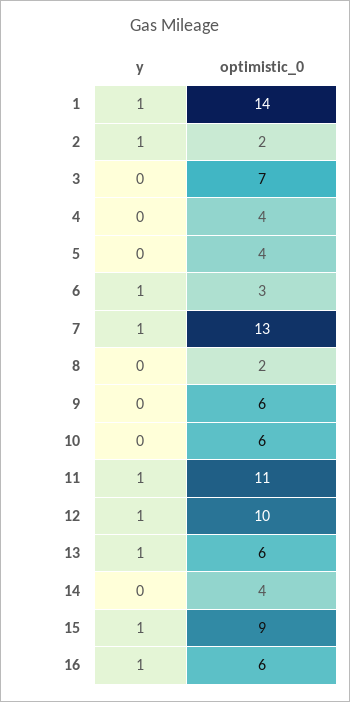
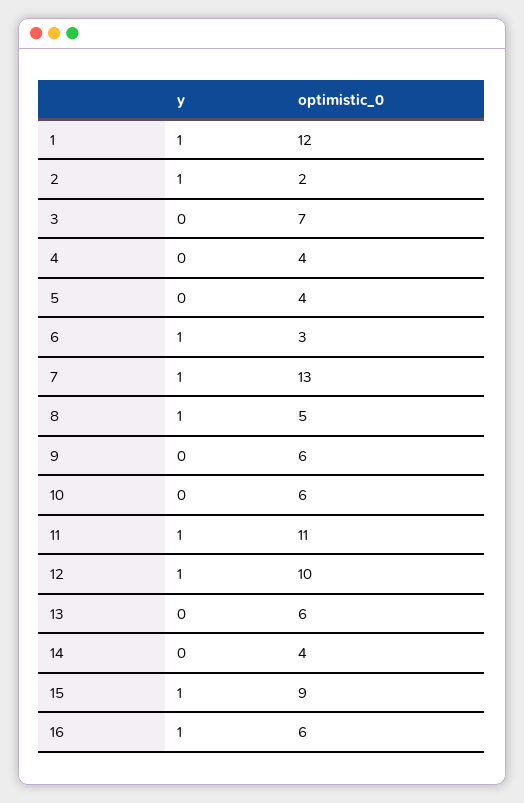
  {
    "y": {
      "1": 1,
      "2": 1,
      "3": 0,
      "4": 0,
      "5": 0,
      "6": 1,
      "7": 1,
-     "8": 0,
+     "8": 1,
      "9": 0,
      "10": 0,
      "11": 1,
      "12": 1,
-     "13": 1,
+     "13": 0,
      "14": 0,
      "15": 1,
      "16": 1
    },
    "optimistic_0": {
-     "1": 14,
+     "1": 12,
      "2": 2,
      "3": 7,
      "4": 4,
      "5": 4,
      "6": 3,
      "7": 13,
-     "8": 2,
+     "8": 5,
      "9": 6,
      "10": 6,
      "11": 11,
      "12": 10,
      "13": 6,
      "14": 4,
      "15": 9,
      "16": 6
    }
  }

